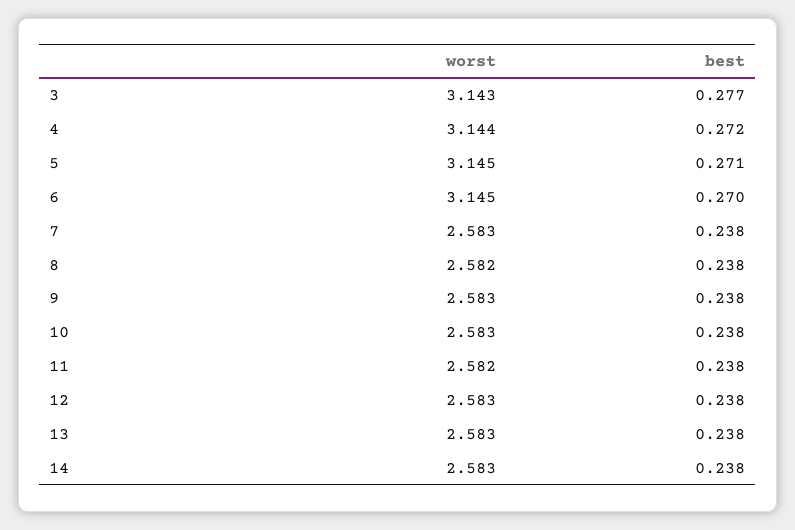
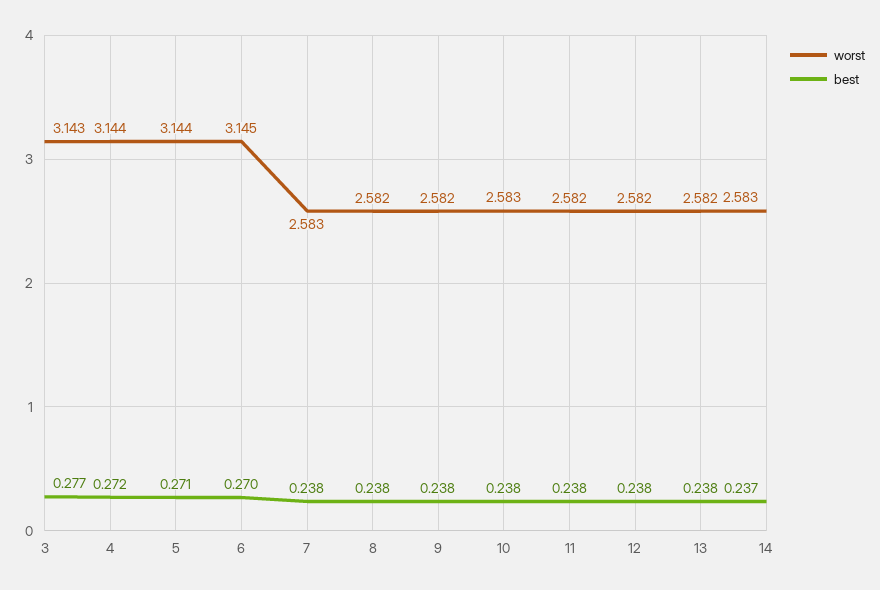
  {
    "worst": {
      "3": 3.143,
      "4": 3.144,
-     "5": 3.145,
+     "5": 3.144,
      "6": 3.145,
      "7": 2.583,
      "8": 2.582,
-     "9": 2.583,
+     "9": 2.582,
      "10": 2.583,
      "11": 2.582,
-     "12": 2.583,
+     "12": 2.582,
-     "13": 2.583,
+     "13": 2.582,
      "14": 2.583
    },
    "best": {
      "3": 0.277,
      "4": 0.272,
      "5": 0.271,
      "6": 0.27,
      "7": 0.238,
      "8": 0.238,
      "9": 0.238,
      "10": 0.238,
      "11": 0.238,
      "12": 0.238,
      "13": 0.238,
-     "14": 0.238
+     "14": 0.237
    }
  }

